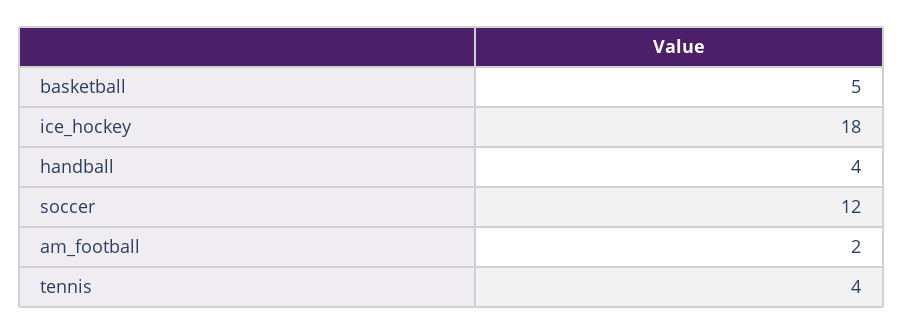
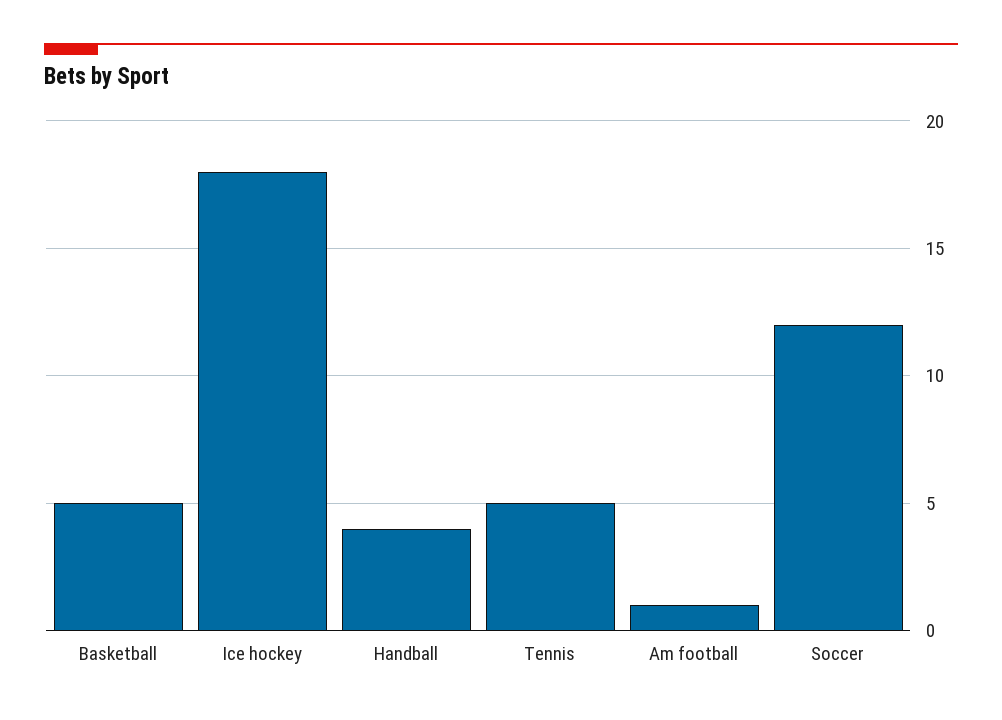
  {
    "basketball": 5,
    "ice_hockey": 18,
    "handball": 4,
    "soccer": 12,
-   "am_football": 2,
+   "am_football": 1,
-   "tennis": 4
+   "tennis": 5
  }

